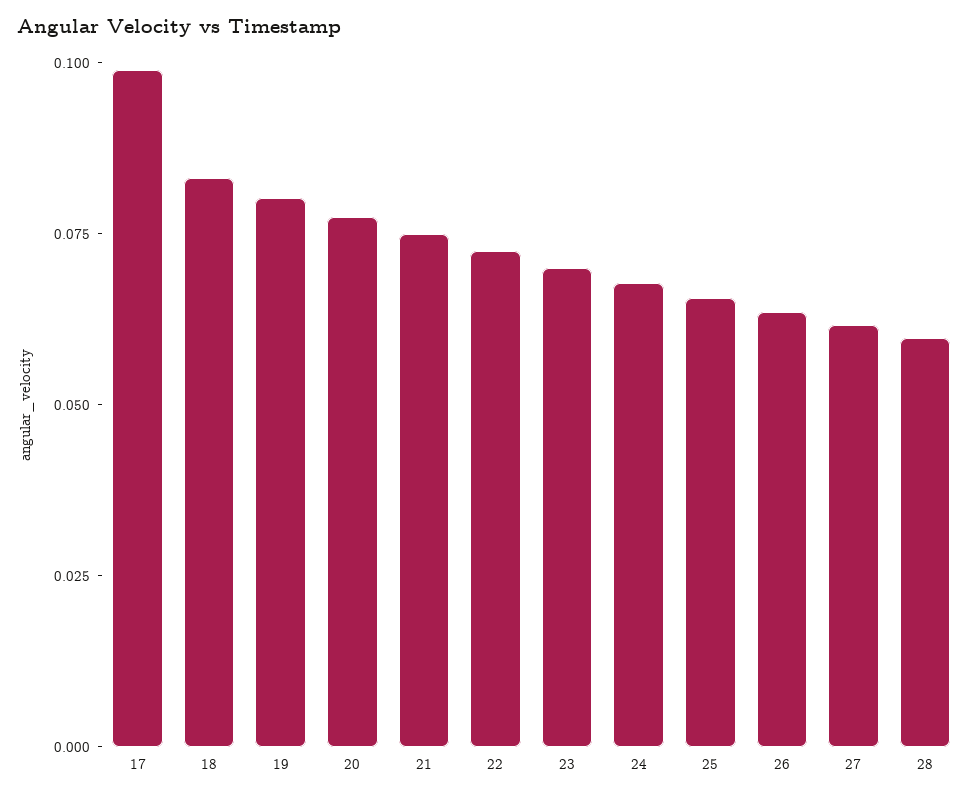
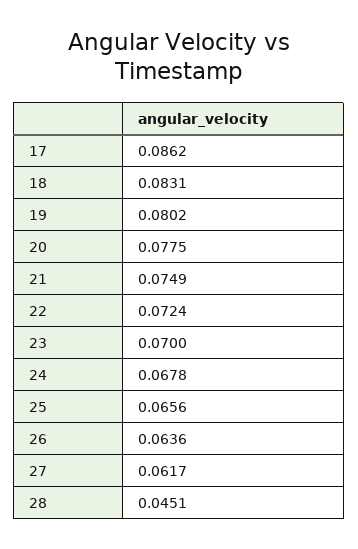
  {
-   "17": 0.1,
+   "17": 0.0862,
    "18": 0.0831,
    "19": 0.0802,
    "20": 0.0775,
    "21": 0.0749,
    "22": 0.0724,
    "23": 0.07,
    "24": 0.0678,
    "25": 0.0656,
    "26": 0.0636,
    "27": 0.0617,
-   "28": 0.06
+   "28": 0.0451
  }

